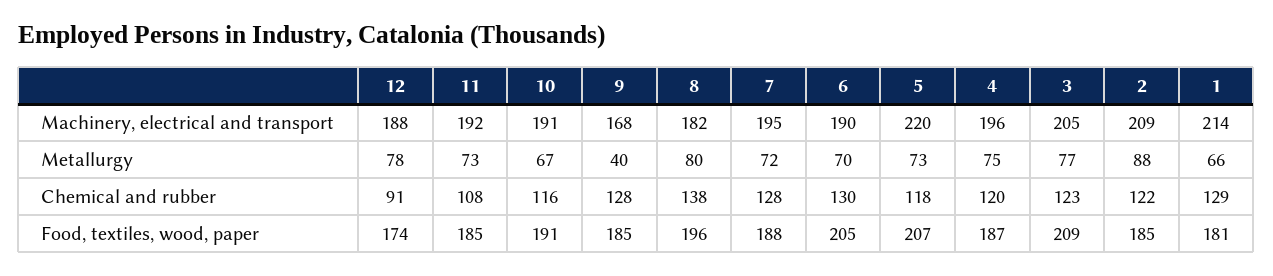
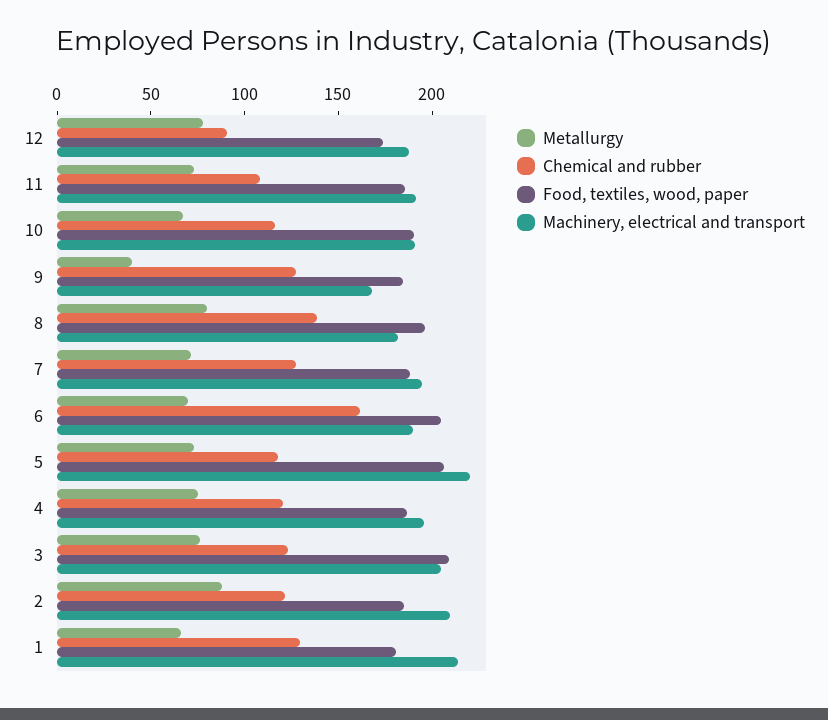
  {
    "Machinery, electrical and transport": {
      "12": 188,
      "11": 192,
      "10": 191,
      "9": 168,
      "8": 182,
      "7": 195,
      "6": 190,
      "5": 220,
      "4": 196,
      "3": 205,
      "2": 209,
      "1": 214
    },
    "Metallurgy": {
      "12": 78,
      "11": 73,
      "10": 67,
      "9": 40,
      "8": 80,
      "7": 72,
      "6": 70,
      "5": 73,
      "4": 75,
      "3": 77,
      "2": 88,
      "1": 66
    },
    "Chemical and rubber": {
      "12": 91,
      "11": 108,
      "10": 116,
      "9": 128,
      "8": 138,
      "7": 128,
-     "6": 130,
+     "6": 160,
      "5": 118,
      "4": 120,
      "3": 123,
      "2": 122,
      "1": 129
    },
    "Food, textiles, wood, paper": {
      "12": 174,
      "11": 185,
      "10": 191,
      "9": 185,
      "8": 196,
      "7": 188,
      "6": 205,
      "5": 207,
      "4": 187,
      "3": 209,
      "2": 185,
      "1": 181
    }
  }

